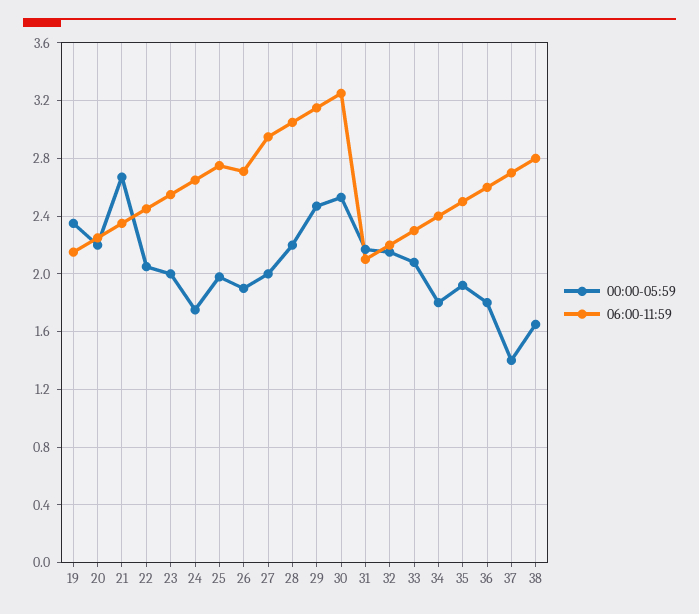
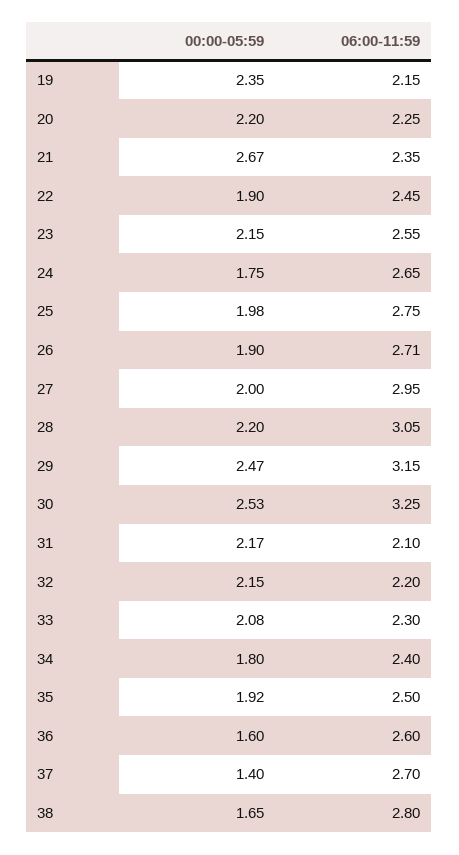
  {
    "00:00-05:59": {
      "19": 2.35,
      "20": 2.2,
      "21": 2.67,
-     "22": 2.05,
+     "22": 1.9,
-     "23": 2,
+     "23": 2.15,
      "24": 1.75,
      "25": 1.98,
      "26": 1.9,
      "27": 2,
      "28": 2.2,
      "29": 2.47,
      "30": 2.53,
      "31": 2.17,
      "32": 2.15,
      "33": 2.08,
      "34": 1.8,
      "35": 1.92,
-     "36": 1.8,
+     "36": 1.6,
      "37": 1.4,
      "38": 1.65
    },
    "06:00-11:59": {
      "19": 2.15,
      "20": 2.25,
      "21": 2.35,
      "22": 2.45,
      "23": 2.55,
      "24": 2.65,
      "25": 2.75,
      "26": 2.71,
      "27": 2.95,
      "28": 3.05,
      "29": 3.15,
      "30": 3.25,
      "31": 2.1,
      "32": 2.2,
      "33": 2.3,
      "34": 2.4,
      "35": 2.5,
      "36": 2.6,
      "37": 2.7,
      "38": 2.8
    }
  }

